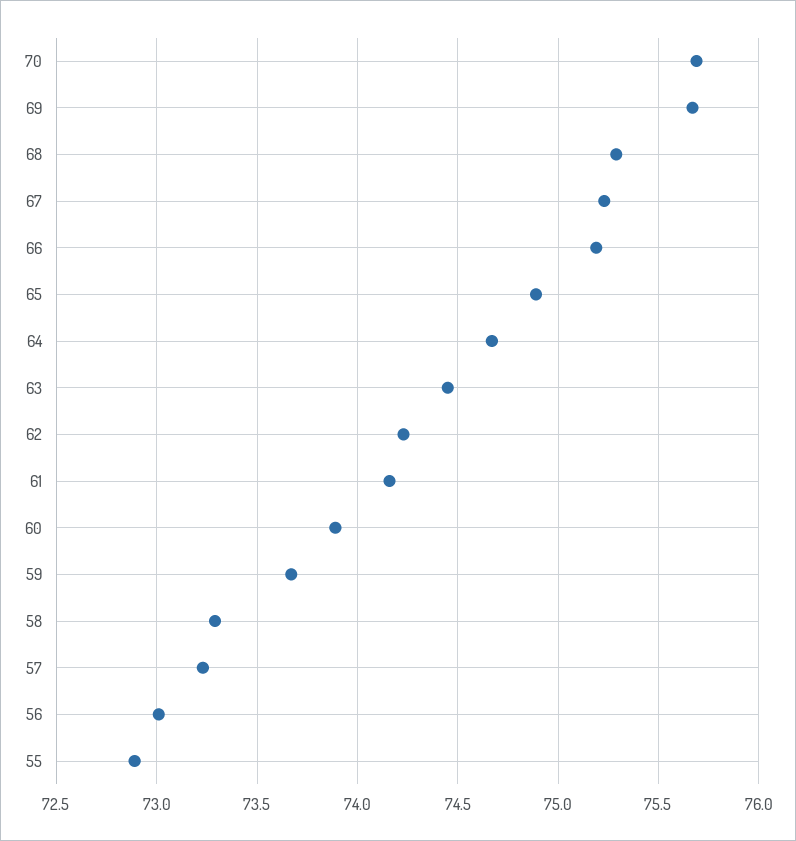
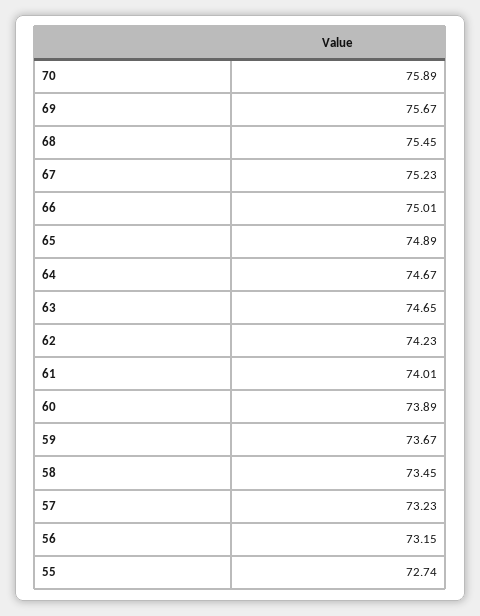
  {
-   "70": 75.7,
+   "70": 75.89,
    "69": 75.67,
-   "68": 75.3,
+   "68": 75.45,
    "67": 75.23,
-   "66": 75.2,
+   "66": 75.01,
    "65": 74.89,
    "64": 74.67,
-   "63": 74.45,
+   "63": 74.65,
    "62": 74.23,
-   "61": 74.15,
+   "61": 74.01,
    "60": 73.89,
    "59": 73.67,
-   "58": 73.3,
+   "58": 73.45,
    "57": 73.23,
-   "56": 73,
+   "56": 73.15,
-   "55": 72.9
+   "55": 72.74
  }

